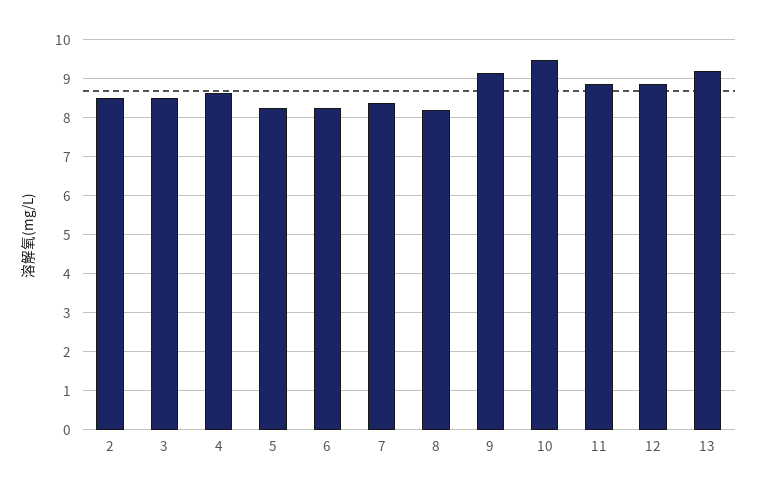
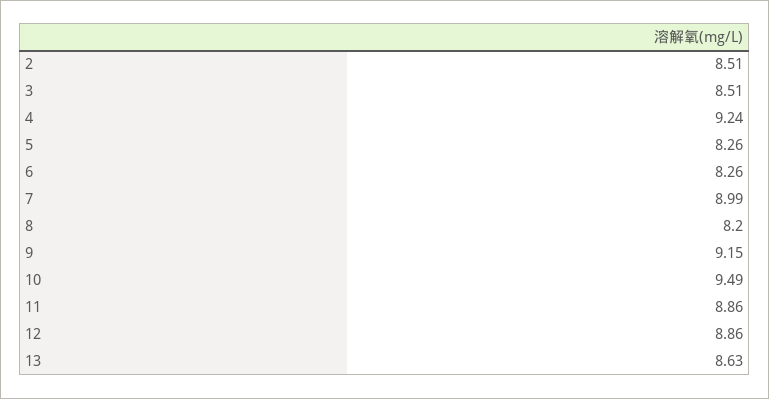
  {
    "2": 8.51,
    "3": 8.51,
-   "4": 8.6,
+   "4": 9.24,
    "5": 8.26,
    "6": 8.26,
-   "7": 8.4,
+   "7": 8.99,
    "8": 8.2,
    "9": 9.15,
    "10": 9.49,
    "11": 8.86,
    "12": 8.86,
-   "13": 9.2
+   "13": 8.63
  }

